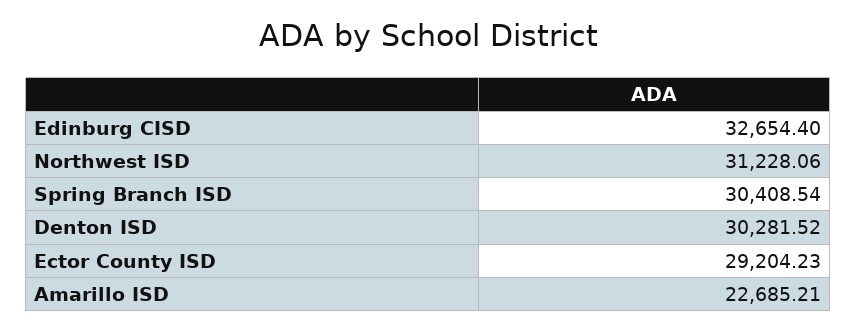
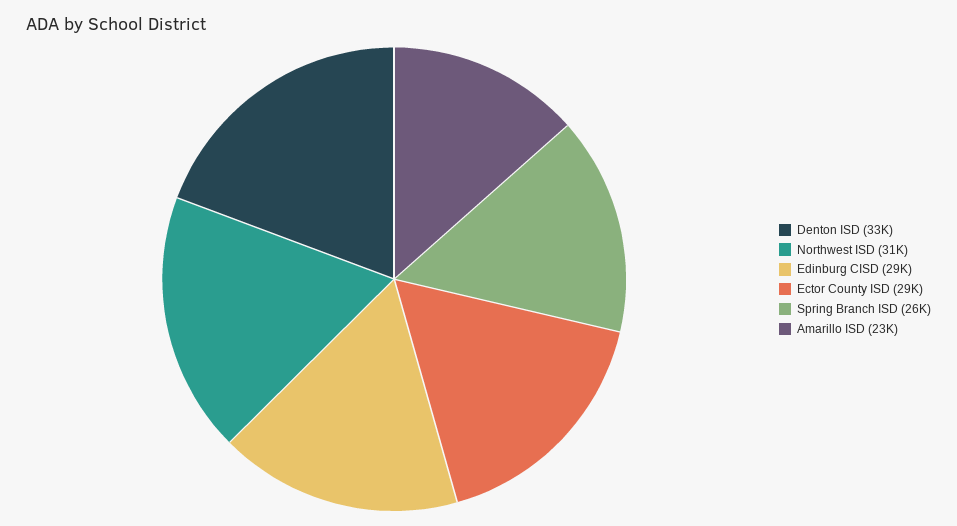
  {
-   "Edinburg CISD": 32654.4,
+   "Edinburg CISD": 29000,
    "Northwest ISD": 31228.06,
-   "Spring Branch ISD": 30408.54,
+   "Spring Branch ISD": 26000,
-   "Denton ISD": 30281.52,
+   "Denton ISD": 33000,
    "Ector County ISD": 29204.23,
    "Amarillo ISD": 22685.21
  }

